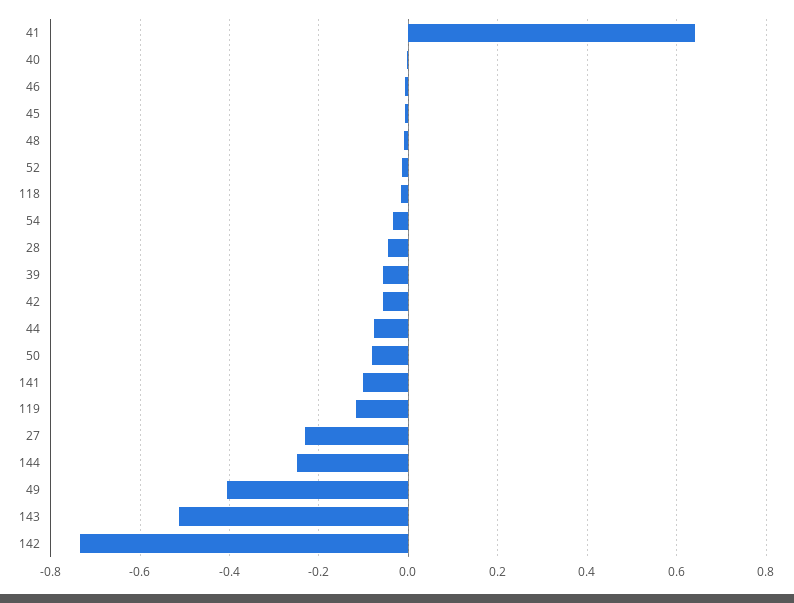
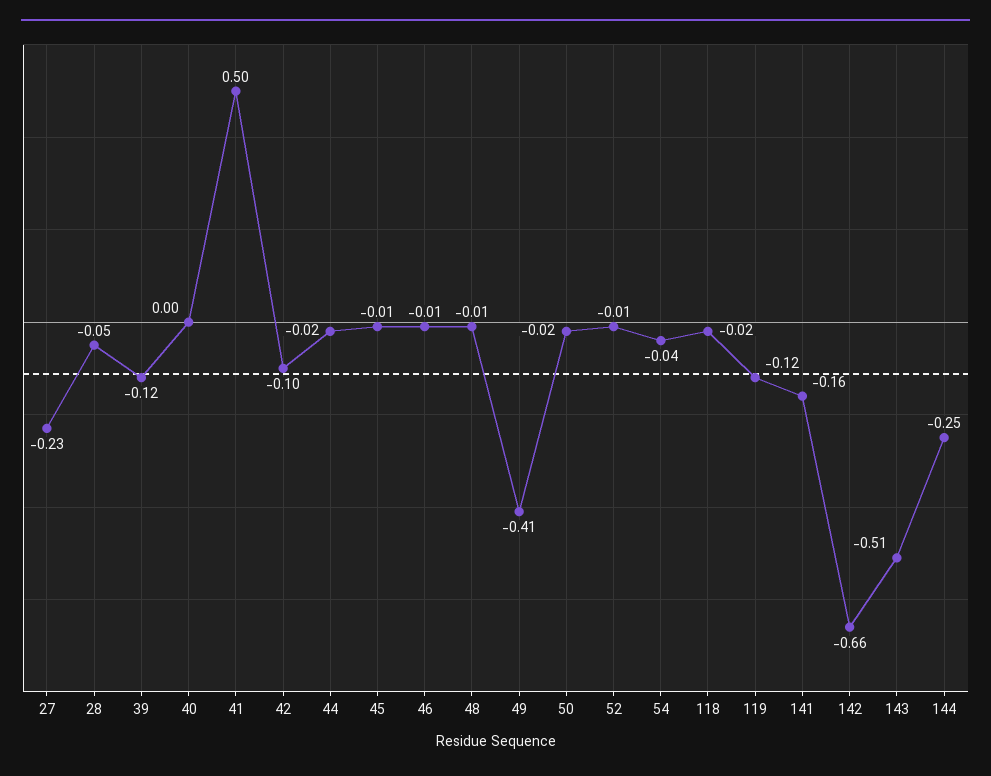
  {
-   "41": 0.64,
+   "41": 0.5,
    "40": 0,
    "46": -0.01,
    "45": -0.01,
    "48": -0.01,
    "52": -0.01,
    "118": -0.02,
    "54": -0.04,
    "28": -0.05,
-   "39": -0.06,
+   "39": -0.12,
-   "42": -0.06,
+   "42": -0.1,
-   "44": -0.08,
+   "44": -0.02,
-   "50": -0.08,
+   "50": -0.02,
-   "141": -0.1,
+   "141": -0.16,
    "119": -0.12,
    "27": -0.23,
    "144": -0.25,
    "49": -0.41,
    "143": -0.51,
-   "142": -0.74
+   "142": -0.66
  }

